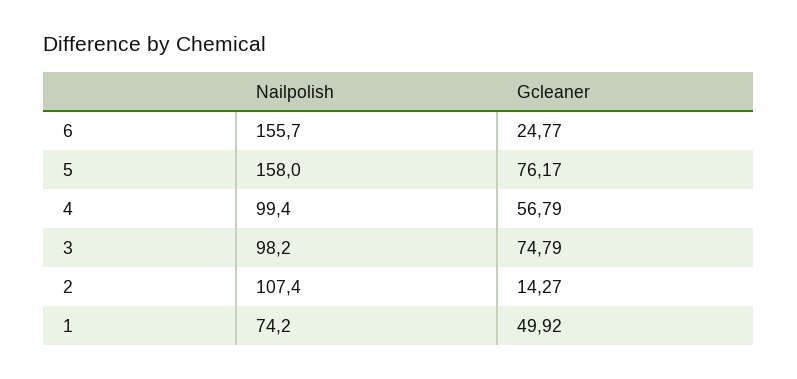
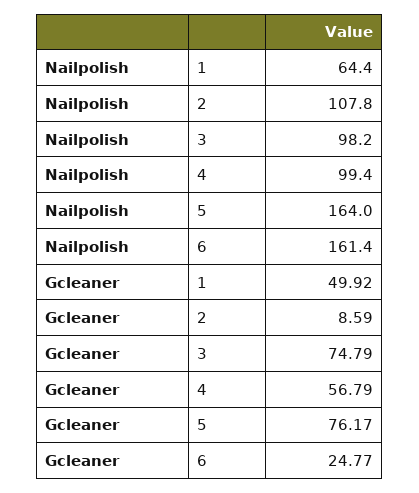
  {
    "Nailpolish": {
-     "6": 155.7,
+     "6": 161.4,
-     "5": 158,
+     "5": 164,
      "4": 99.4,
      "3": 98.2,
-     "2": 107.4,
+     "2": 107.8,
-     "1": 74.2
+     "1": 64.4
    },
    "Gcleaner": {
      "6": 24.77,
      "5": 76.17,
      "4": 56.79,
      "3": 74.79,
-     "2": 14.27,
+     "2": 8.59,
      "1": 49.92
    }
  }

